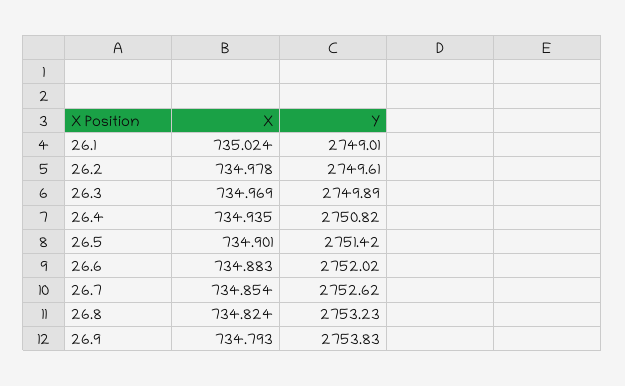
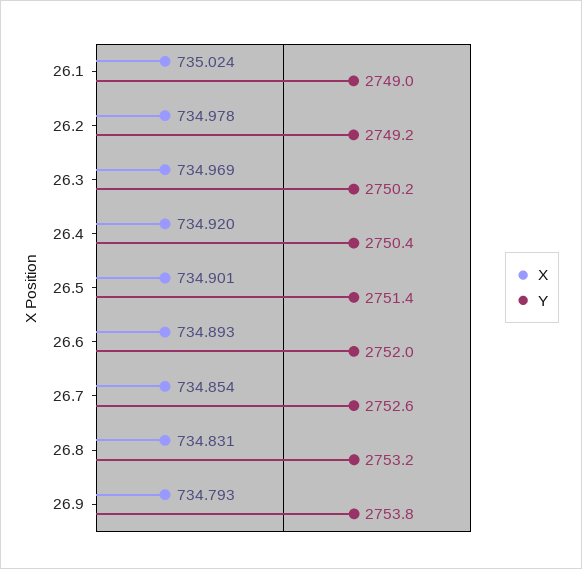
  {
    "X": {
      "26.1": 735.024,
      "26.2": 734.978,
      "26.3": 734.969,
-     "26.4": 734.935,
+     "26.4": 734.92,
      "26.5": 734.901,
-     "26.6": 734.883,
+     "26.6": 734.893,
      "26.7": 734.854,
-     "26.8": 734.824,
+     "26.8": 734.831,
      "26.9": 734.793
    },
    "Y": {
      "26.1": 2749.01,
-     "26.2": 2749.61,
+     "26.2": 2749.2,
-     "26.3": 2749.89,
+     "26.3": 2750.2,
-     "26.4": 2750.82,
+     "26.4": 2750.4,
      "26.5": 2751.42,
      "26.6": 2752.02,
      "26.7": 2752.62,
      "26.8": 2753.23,
      "26.9": 2753.83
    }
  }

